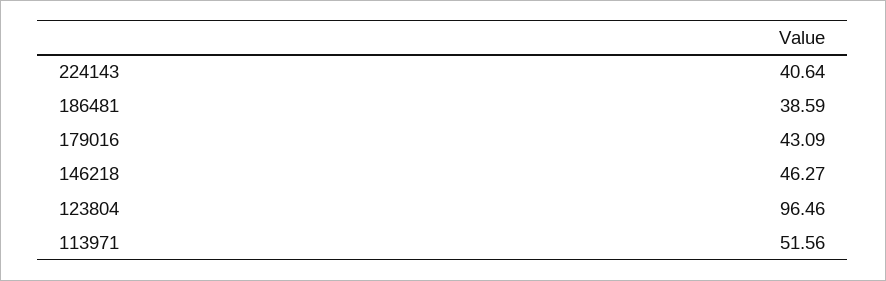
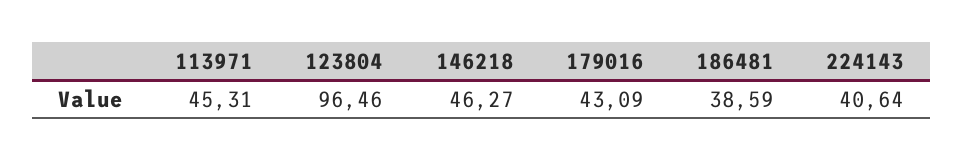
  {
    "224143": 40.64,
    "186481": 38.59,
    "179016": 43.09,
    "146218": 46.27,
    "123804": 96.46,
-   "113971": 51.56
+   "113971": 45.31
  }

